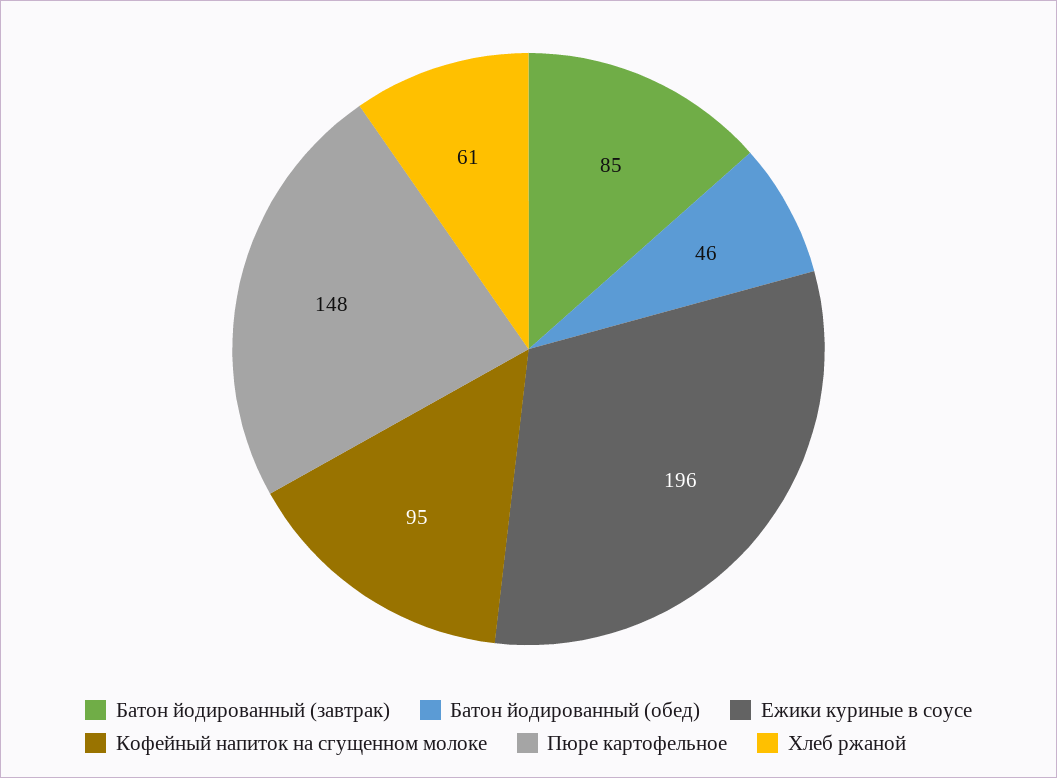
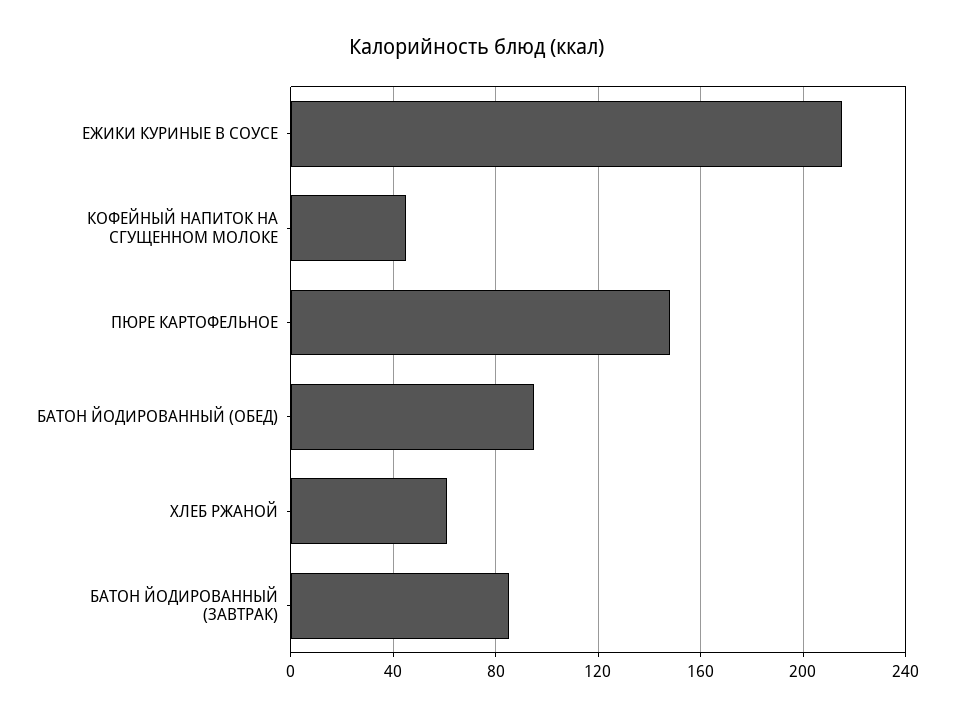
  {
    "Батон йодированный (завтрак)": 85,
-   "Батон йодированный (обед)": 46,
+   "Батон йодированный (обед)": 95,
-   "Ежики куриные в соусе": 196,
+   "Ежики куриные в соусе": 215,
-   "Кофейный напиток на сгущенном молоке": 95,
+   "Кофейный напиток на сгущенном молоке": 45,
    "Пюре картофельное": 148,
    "Хлеб ржаной": 61
  }

